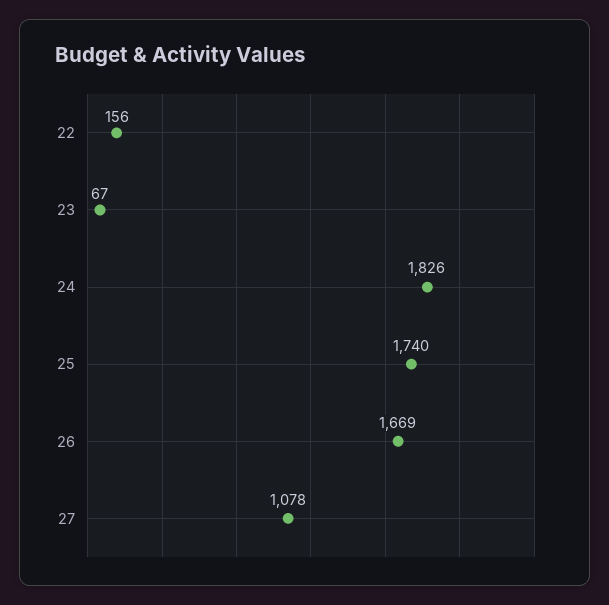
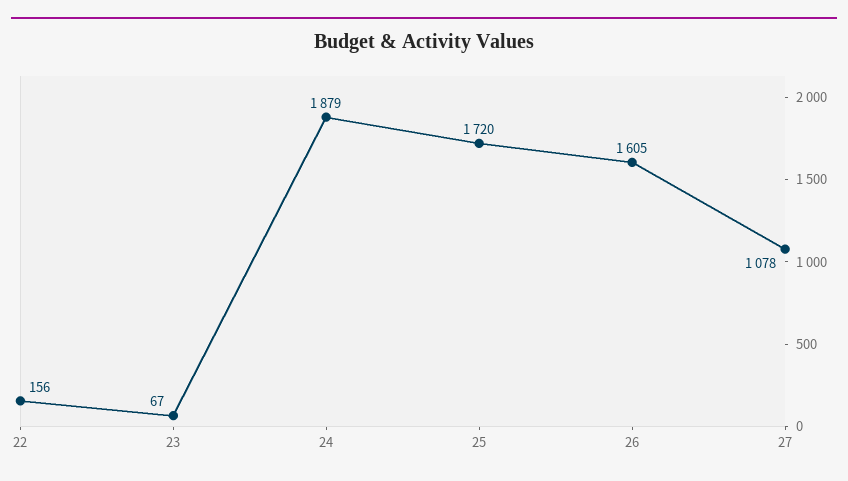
  {
    "22": 156,
    "23": 67,
-   "24": 1826,
+   "24": 1879,
-   "25": 1740,
+   "25": 1720,
-   "26": 1669,
+   "26": 1605,
    "27": 1078
  }

